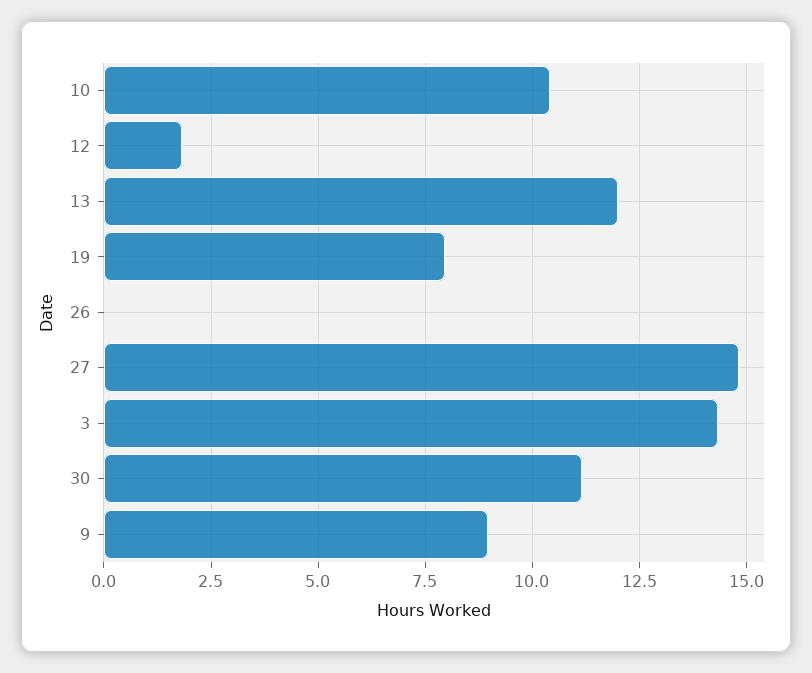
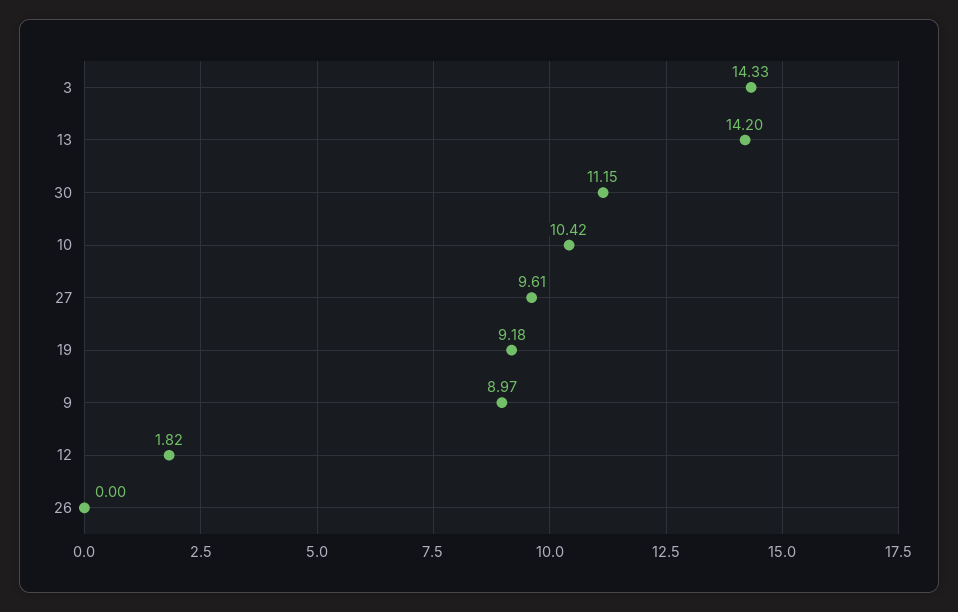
  {
    "10": 10.42,
    "12": 1.82,
-   "13": 12,
+   "13": 14.2,
-   "19": 8,
+   "19": 9.18,
    "26": 0,
-   "27": 14.75,
+   "27": 9.61,
    "3": 14.33,
    "30": 11.15,
    "9": 8.97
  }

